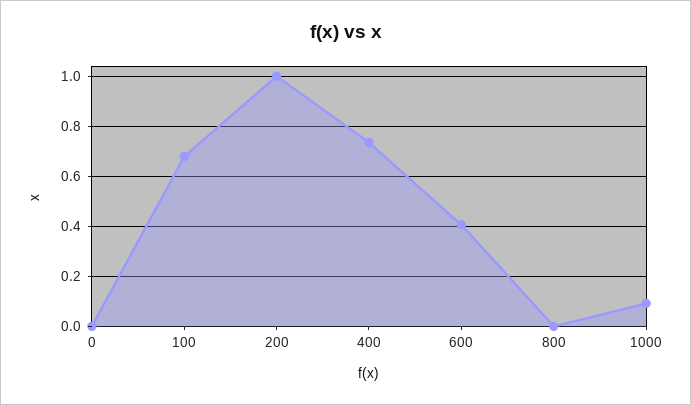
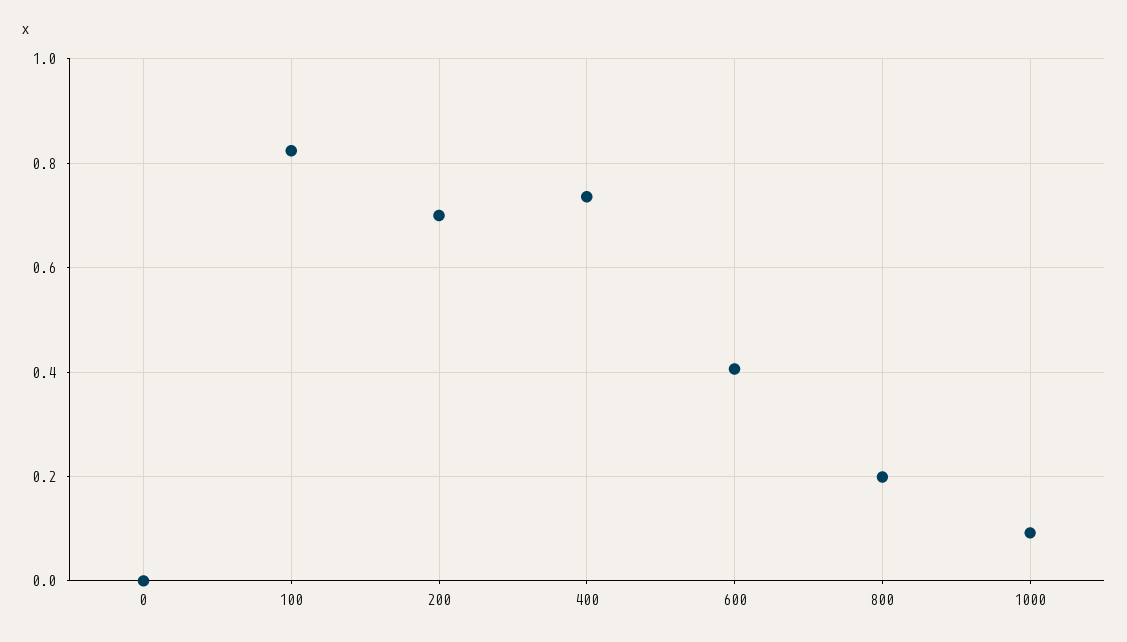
  {
    "0": 0,
-   "100": 0.675,
+   "100": 0.82,
-   "200": 1,
+   "200": 0.7,
    "400": 0.74,
    "600": 0.4,
-   "800": 0,
+   "800": 0.2,
    "1000": 0.1
  }

